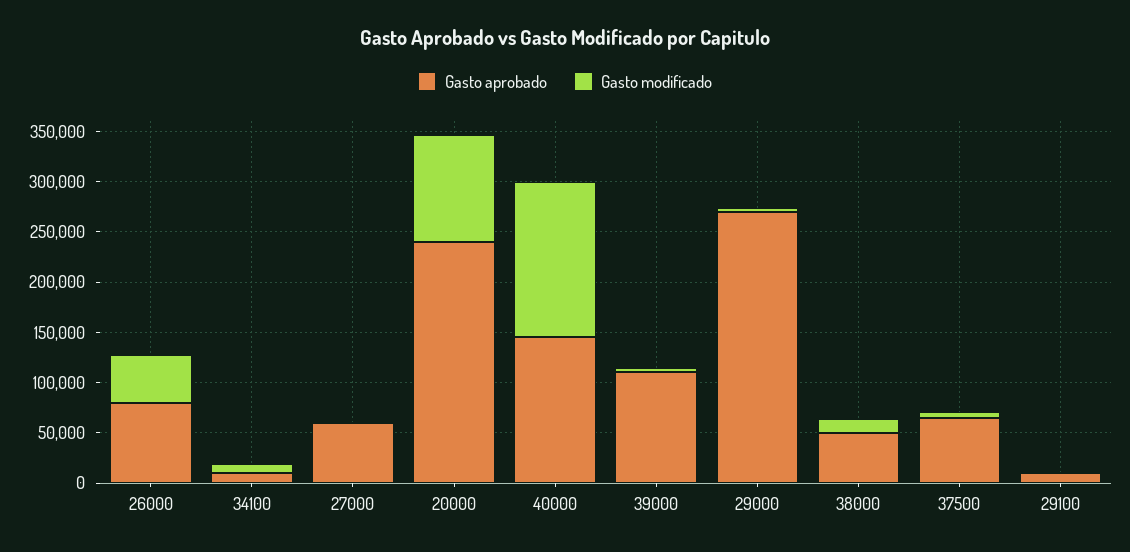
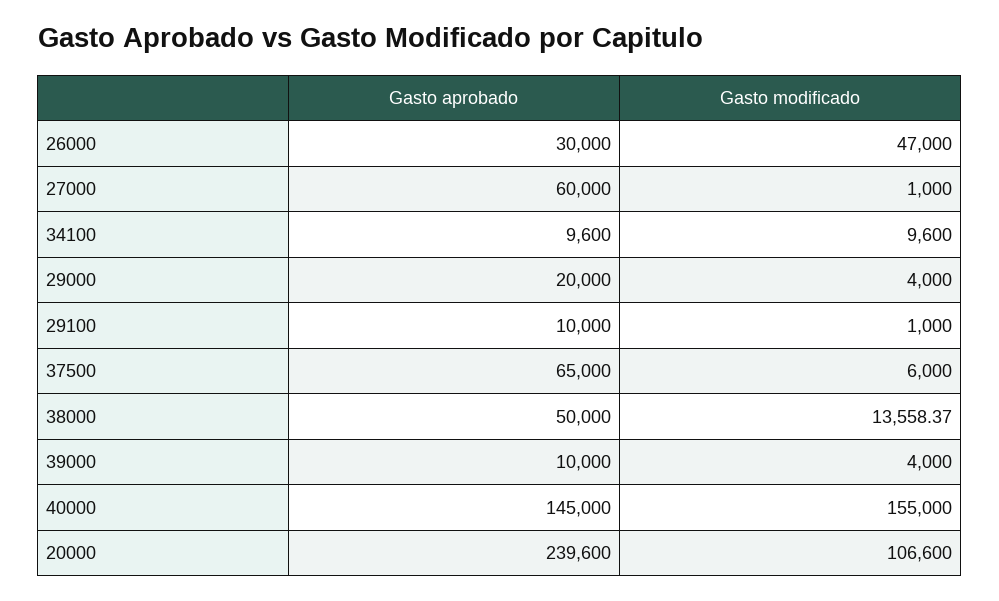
  {
    "Gasto aprobado": {
-     "26000": 80000,
+     "26000": 30000,
      "34100": 9600,
      "27000": 60000,
      "20000": 239600,
      "40000": 145000,
-     "39000": 110000,
+     "39000": 10000,
-     "29000": 270000,
+     "29000": 20000,
      "38000": 50000,
      "37500": 65000,
      "29100": 10000
    },
    "Gasto modificado": {
      "26000": 47000,
      "34100": 9600,
      "27000": 1000,
      "20000": 106600,
      "40000": 155000,
      "39000": 4000,
      "29000": 4000,
      "38000": 13558.37,
      "37500": 6000,
      "29100": 1000
    }
  }

